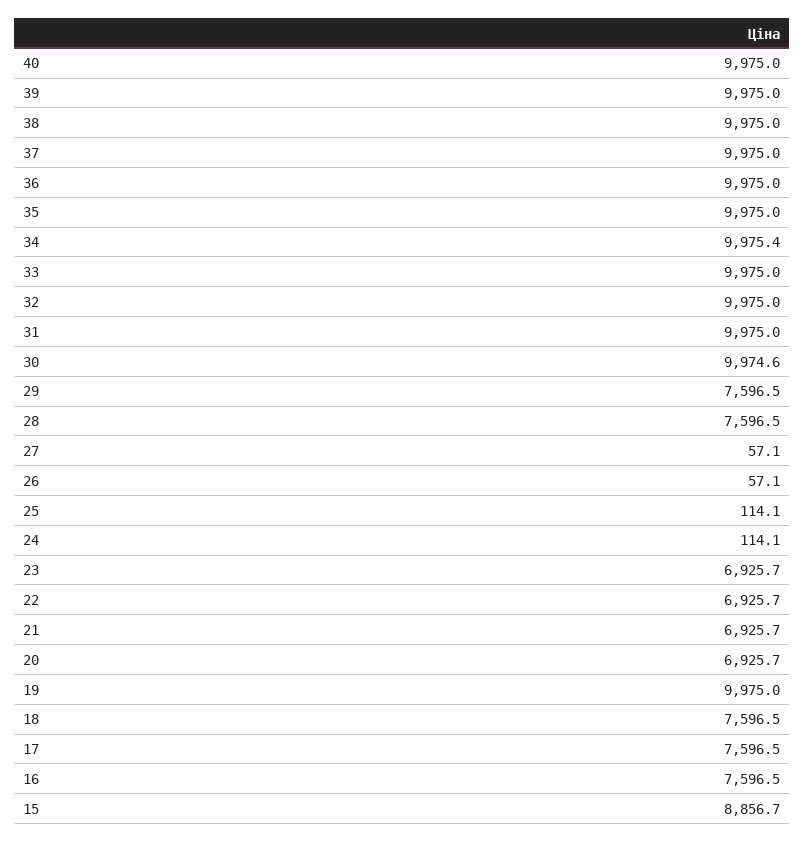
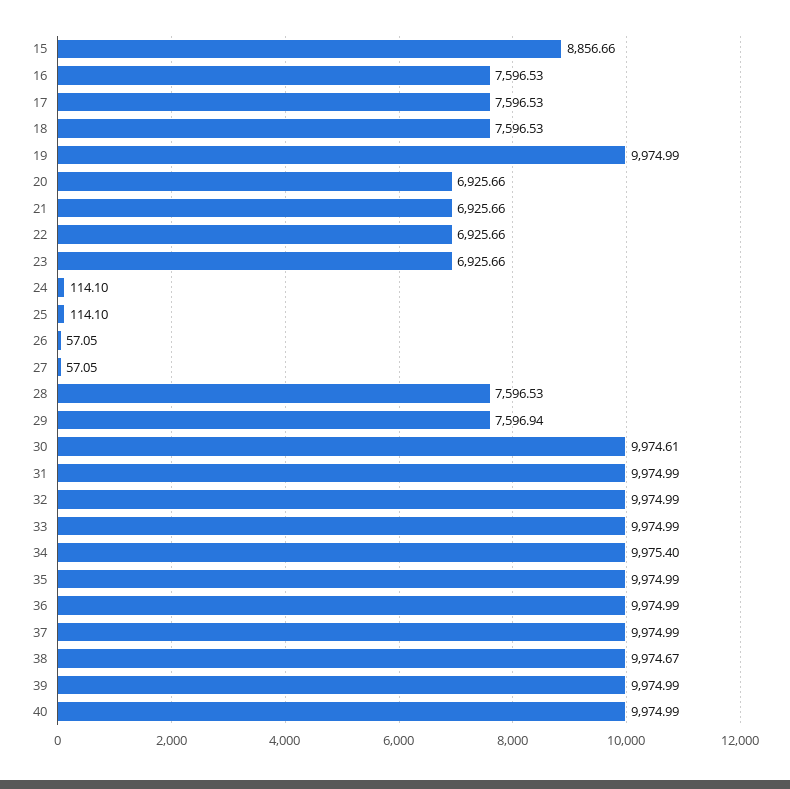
  {
    "40": 9974.99,
    "39": 9974.99,
-   "38": 9975,
+   "38": 9974.67,
    "37": 9974.99,
    "36": 9974.99,
    "35": 9974.99,
    "34": 9975.4,
    "33": 9974.99,
    "32": 9974.99,
    "31": 9974.99,
    "30": 9974.61,
-   "29": 7596.5,
+   "29": 7596.94,
    "28": 7596.53,
    "27": 57.05,
    "26": 57.05,
    "25": 114.1,
    "24": 114.1,
    "23": 6925.66,
    "22": 6925.66,
    "21": 6925.66,
    "20": 6925.66,
    "19": 9974.99,
    "18": 7596.53,
    "17": 7596.53,
    "16": 7596.53,
    "15": 8856.66
  }

